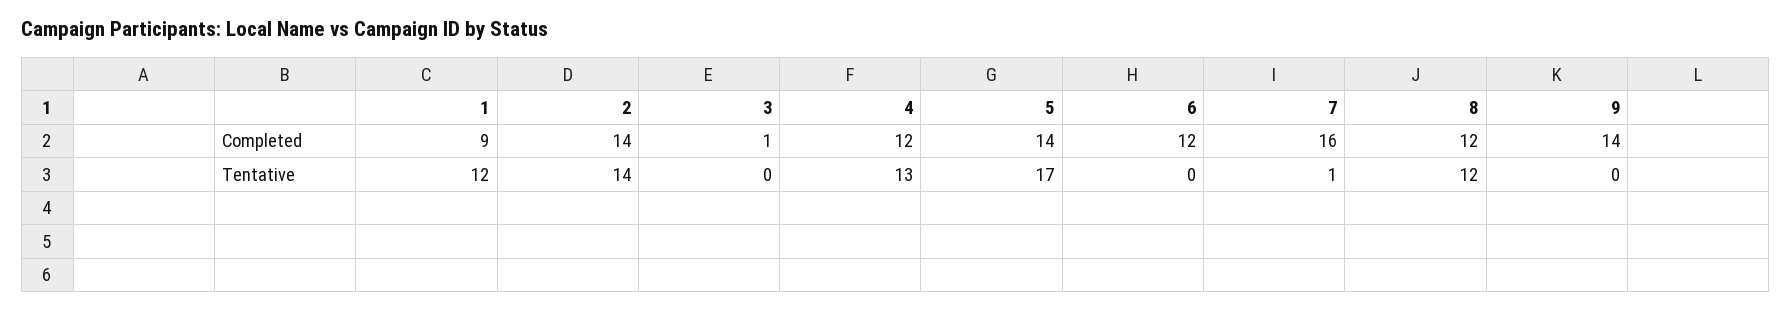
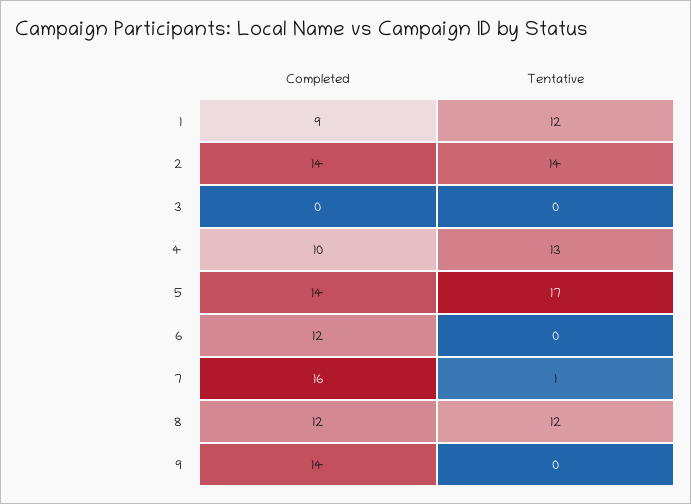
  {
    "1": {
      "Completed": 9,
      "Tentative": 12
    },
    "2": {
      "Completed": 14,
      "Tentative": 14
    },
    "3": {
-     "Completed": 1,
+     "Completed": 0,
      "Tentative": 0
    },
    "4": {
-     "Completed": 12,
+     "Completed": 10,
      "Tentative": 13
    },
    "5": {
      "Completed": 14,
      "Tentative": 17
    },
    "6": {
      "Completed": 12,
      "Tentative": 0
    },
    "7": {
      "Completed": 16,
      "Tentative": 1
    },
    "8": {
      "Completed": 12,
      "Tentative": 12
    },
    "9": {
      "Completed": 14,
      "Tentative": 0
    }
  }

